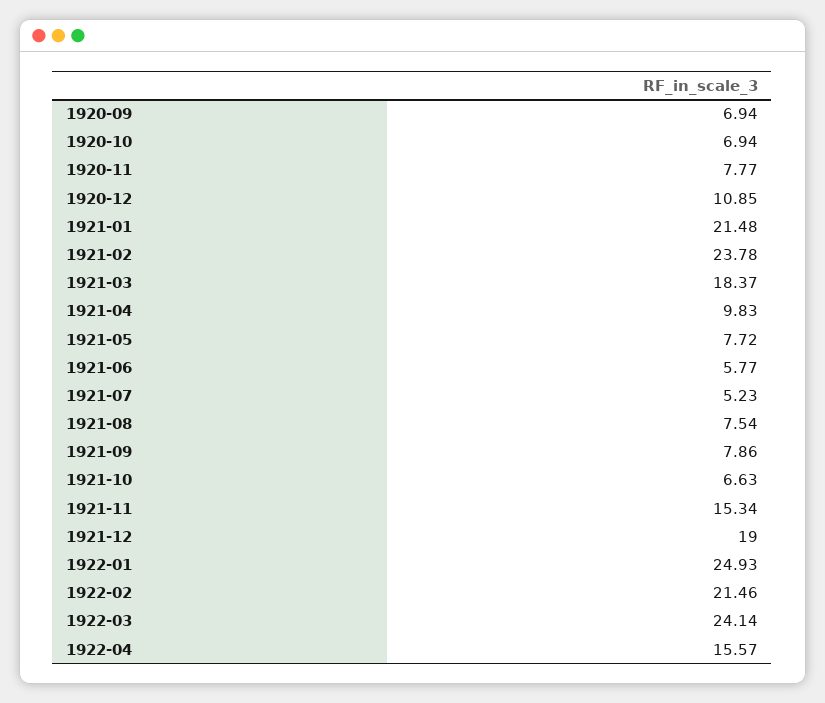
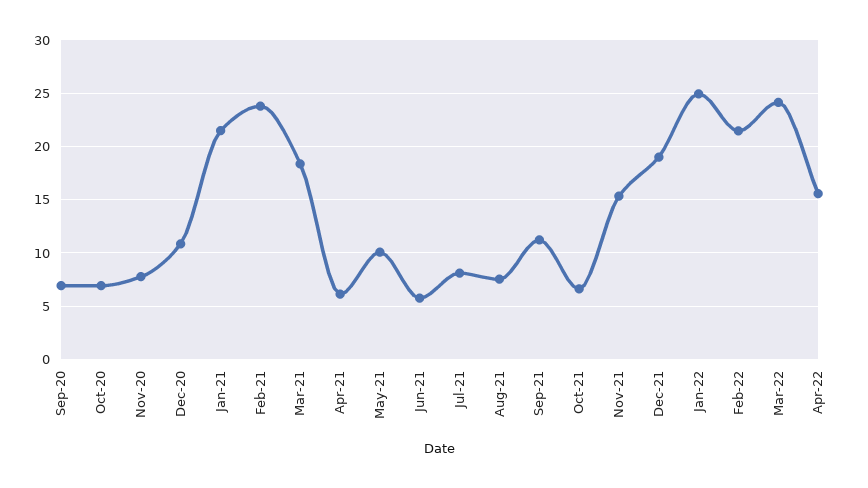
  {
    "1920-09": 6.94,
    "1920-10": 6.94,
    "1920-11": 7.77,
    "1920-12": 10.85,
    "1921-01": 21.48,
    "1921-02": 23.78,
    "1921-03": 18.37,
-   "1921-04": 9.83,
+   "1921-04": 6,
-   "1921-05": 7.72,
+   "1921-05": 10,
    "1921-06": 5.77,
-   "1921-07": 5.23,
+   "1921-07": 8,
    "1921-08": 7.54,
-   "1921-09": 7.86,
+   "1921-09": 11,
    "1921-10": 6.63,
    "1921-11": 15.34,
    "1921-12": 19,
    "1922-01": 24.93,
    "1922-02": 21.46,
    "1922-03": 24.14,
    "1922-04": 15.57
  }

